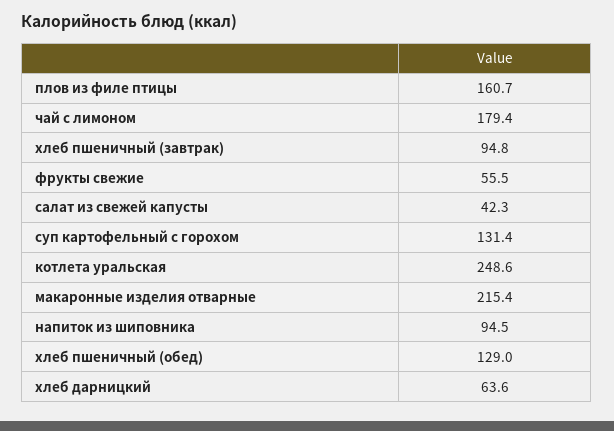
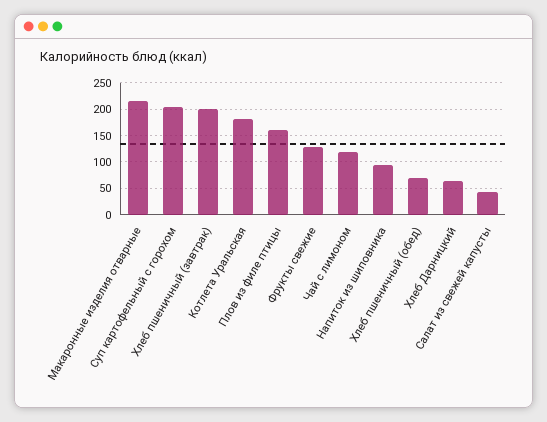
  {
    "плов из филе птицы": 160.7,
-   "чай с лимоном": 179.4,
+   "чай с лимоном": 125,
-   "хлеб пшеничный (завтрак)": 94.8,
+   "хлеб пшеничный (завтрак)": 200,
-   "фрукты свежие": 55.5,
+   "фрукты свежие": 125,
    "салат из свежей капусты": 42.3,
-   "суп картофельный с горохом": 131.4,
+   "суп картофельный с горохом": 200,
-   "котлета уральская": 248.6,
+   "котлета уральская": 175,
    "макаронные изделия отварные": 215.4,
    "напиток из шиповника": 94.5,
-   "хлеб пшеничный (обед)": 129,
+   "хлеб пшеничный (обед)": 75,
    "хлеб дарницкий": 63.6
  }

